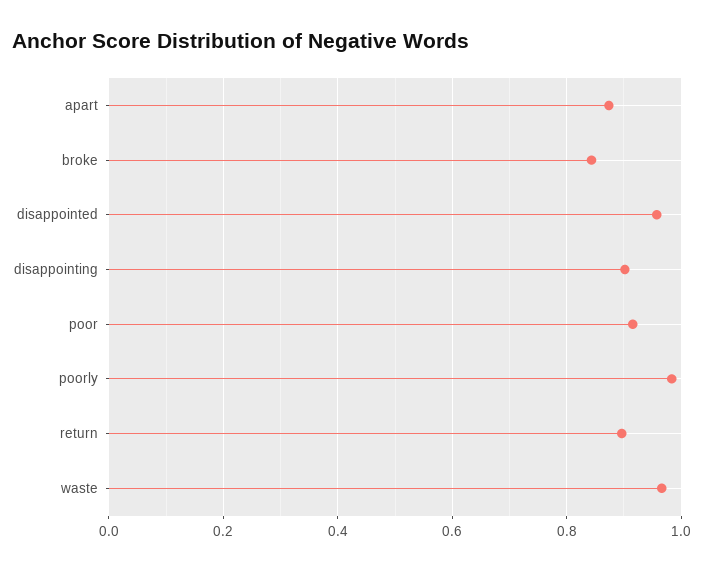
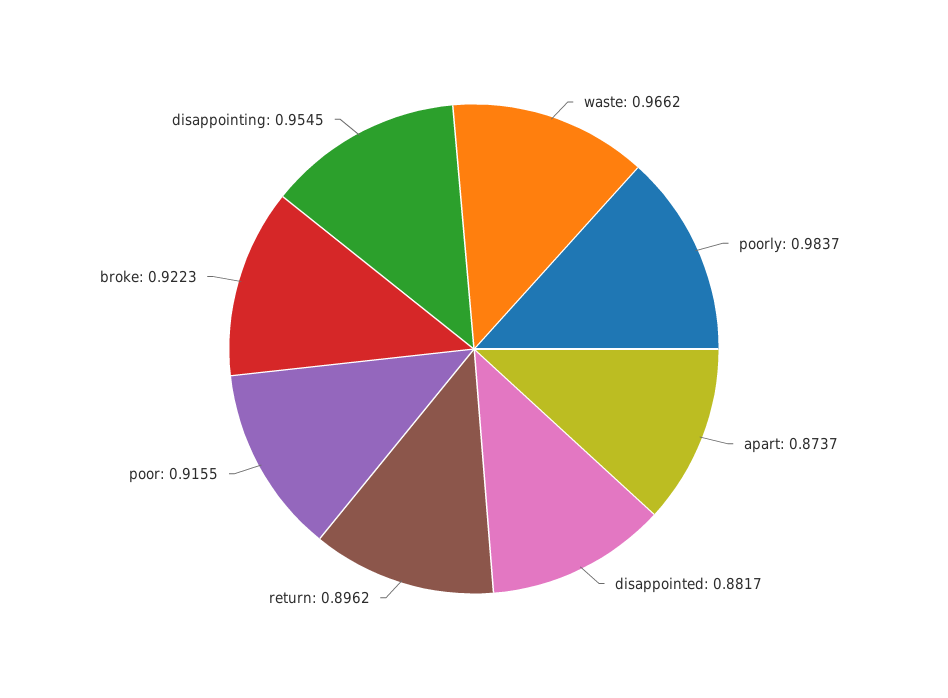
  {
    "apart": 0.8737,
-   "broke": 0.84,
+   "broke": 0.9223,
-   "disappointed": 0.96,
+   "disappointed": 0.8817,
-   "disappointing": 0.9,
+   "disappointing": 0.9545,
    "poor": 0.9155,
    "poorly": 0.9837,
    "return": 0.8962,
    "waste": 0.9662
  }

